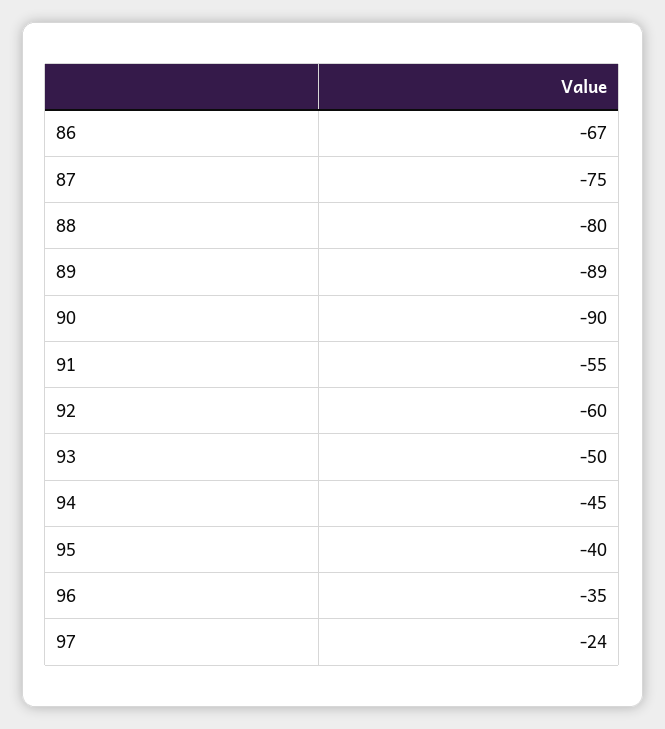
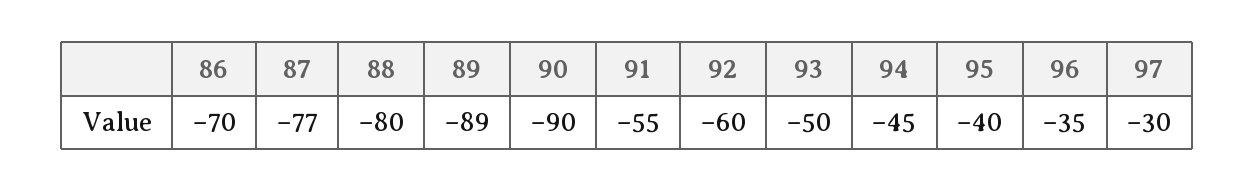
  {
-   "86": -67,
+   "86": -70,
-   "87": -75,
+   "87": -77,
    "88": -80,
    "89": -89,
    "90": -90,
    "91": -55,
    "92": -60,
    "93": -50,
    "94": -45,
    "95": -40,
    "96": -35,
-   "97": -24
+   "97": -30
  }

